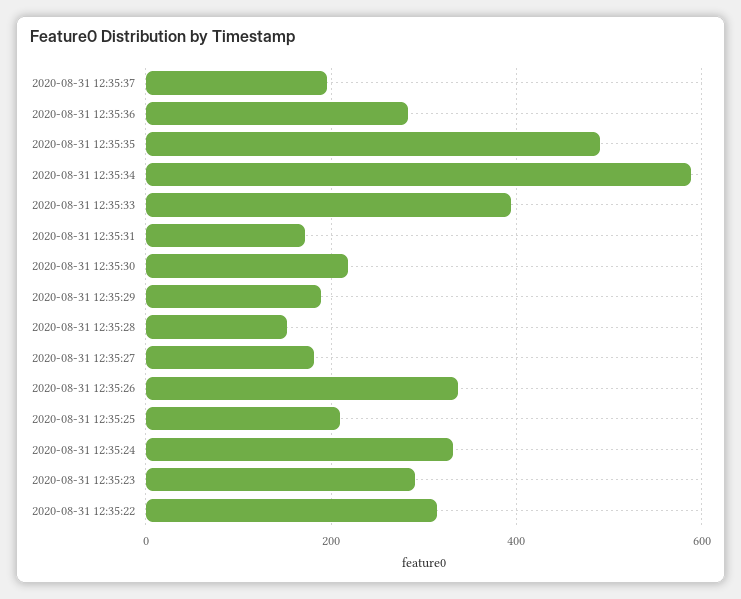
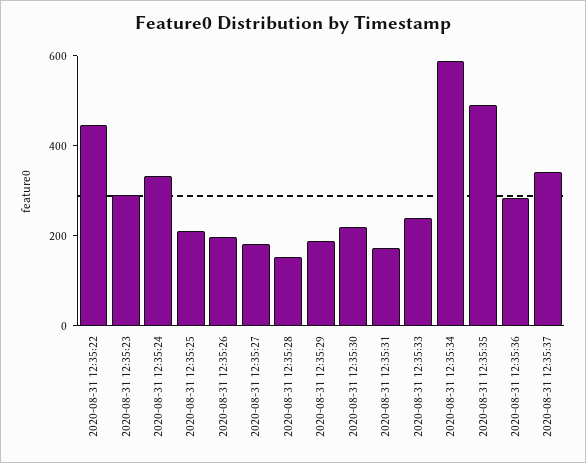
  {
-   "2020-08-31 12:35:37": 200,
+   "2020-08-31 12:35:37": 350,
    "2020-08-31 12:35:36": 280,
    "2020-08-31 12:35:35": 500,
    "2020-08-31 12:35:34": 580,
-   "2020-08-31 12:35:33": 400,
+   "2020-08-31 12:35:33": 250,
    "2020-08-31 12:35:31": 180,
    "2020-08-31 12:35:30": 220,
    "2020-08-31 12:35:29": 180,
    "2020-08-31 12:35:28": 160,
    "2020-08-31 12:35:27": 180,
-   "2020-08-31 12:35:26": 340,
+   "2020-08-31 12:35:26": 200,
    "2020-08-31 12:35:25": 200,
    "2020-08-31 12:35:24": 340,
    "2020-08-31 12:35:23": 300,
-   "2020-08-31 12:35:22": 320
+   "2020-08-31 12:35:22": 450
  }

